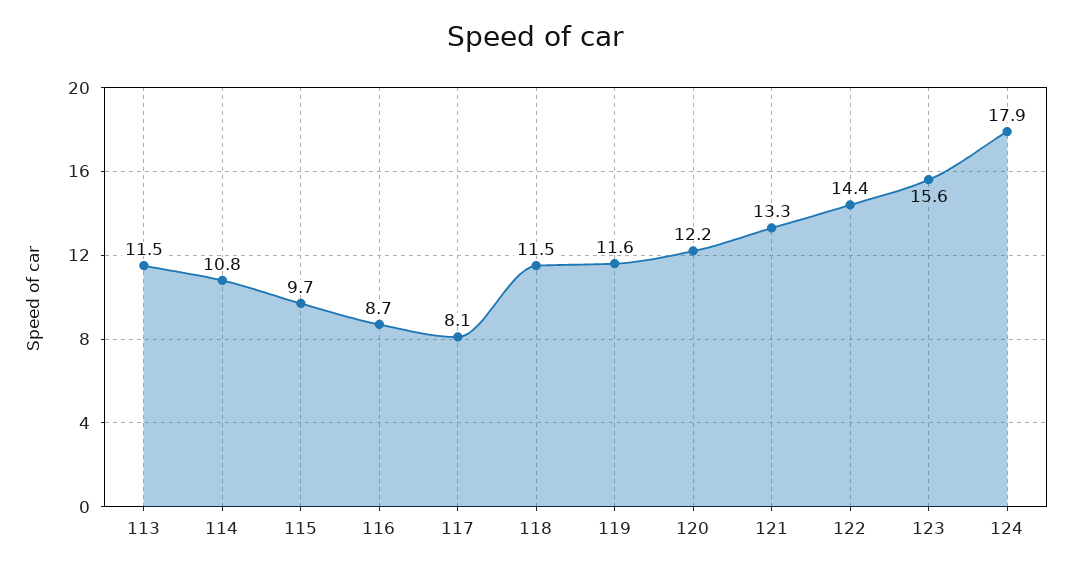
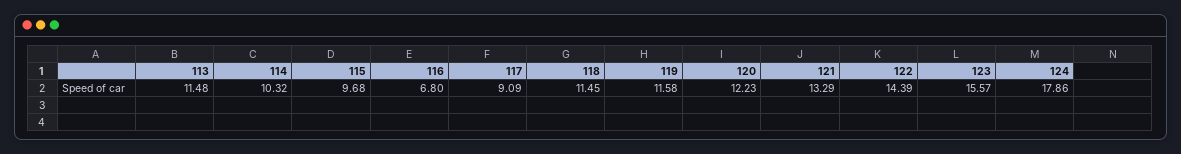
  {
    "113": 11.48,
-   "114": 10.8,
+   "114": 10.32,
    "115": 9.68,
-   "116": 8.7,
+   "116": 6.8,
-   "117": 8.1,
+   "117": 9.09,
    "118": 11.45,
    "119": 11.58,
    "120": 12.23,
    "121": 13.29,
    "122": 14.39,
    "123": 15.57,
    "124": 17.86
  }

